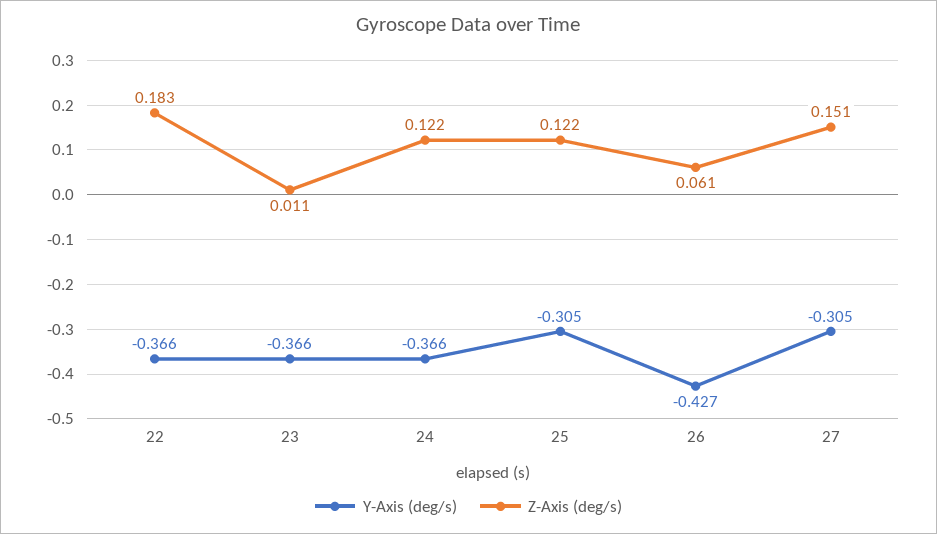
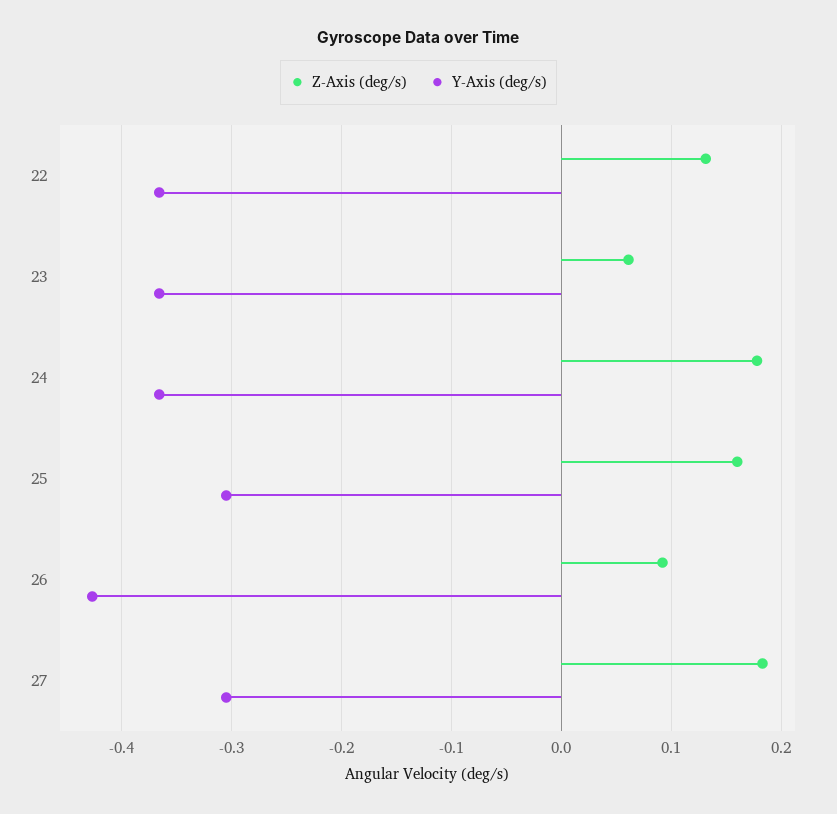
  {
    "Y-Axis (deg/s)": {
      "22": -0.366,
      "23": -0.366,
      "24": -0.366,
      "25": -0.305,
      "26": -0.427,
      "27": -0.305
    },
    "Z-Axis (deg/s)": {
-     "22": 0.183,
+     "22": 0.13,
-     "23": 0.011,
+     "23": 0.06,
-     "24": 0.122,
+     "24": 0.18,
-     "25": 0.122,
+     "25": 0.16,
-     "26": 0.061,
+     "26": 0.09,
-     "27": 0.151
+     "27": 0.18
    }
  }

